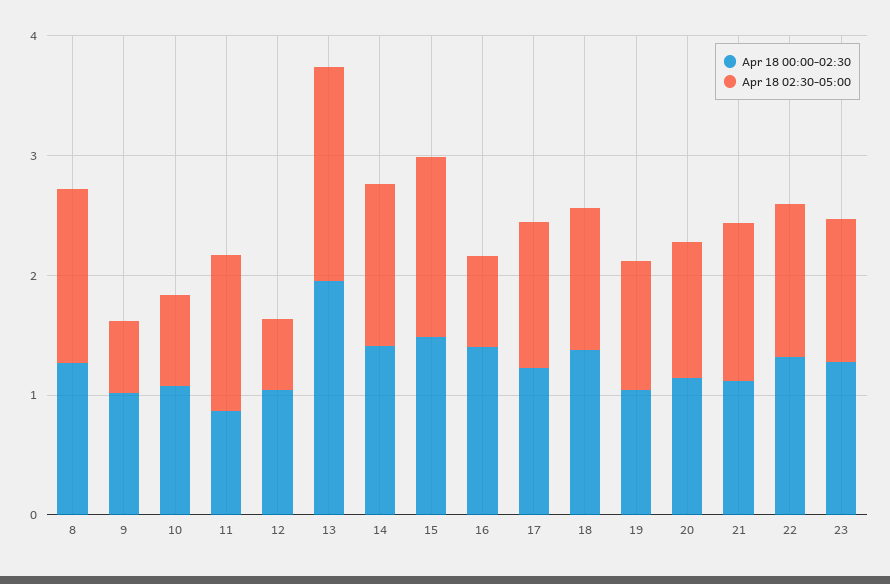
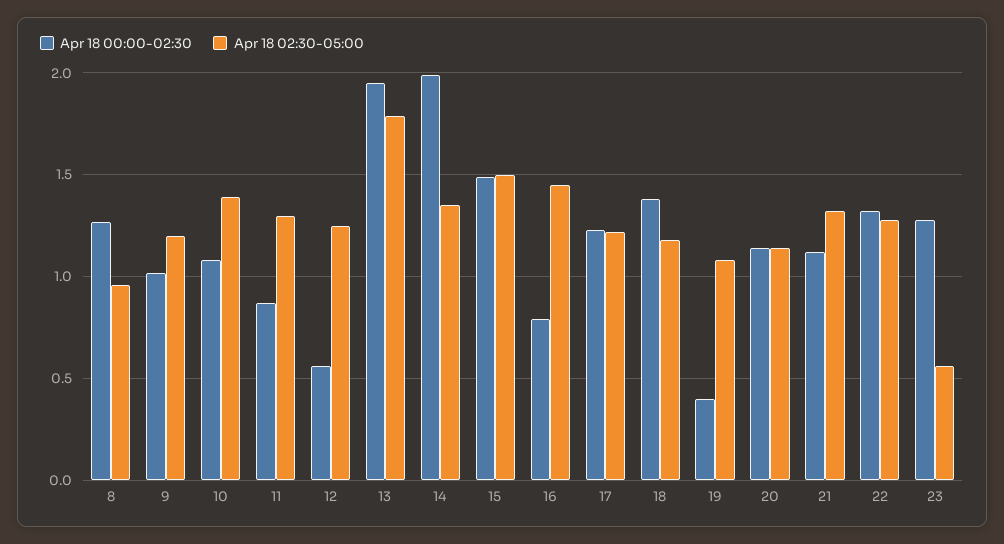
  {
    "Apr 18 00:00-02:30": {
      "8": 1.25,
      "9": 1,
      "10": 1.1,
      "11": 0.85,
-     "12": 1,
+     "12": 0.55,
      "13": 1.95,
-     "14": 1.4,
+     "14": 2,
      "15": 1.5,
-     "16": 1.4,
+     "16": 0.8,
      "17": 1.25,
      "18": 1.4,
-     "19": 1,
+     "19": 0.4,
      "20": 1.15,
      "21": 1.1,
      "22": 1.3,
      "23": 1.3
    },
    "Apr 18 02:30-05:00": {
-     "8": 1.4,
+     "8": 0.95,
-     "9": 0.6,
+     "9": 1.2,
-     "10": 0.8,
+     "10": 1.4,
      "11": 1.3,
-     "12": 0.6,
+     "12": 1.25,
      "13": 1.8,
      "14": 1.35,
      "15": 1.5,
-     "16": 0.8,
+     "16": 1.45,
      "17": 1.2,
      "18": 1.2,
      "19": 1.1,
      "20": 1.15,
      "21": 1.3,
      "22": 1.3,
-     "23": 1.2
+     "23": 0.55
    }
  }

